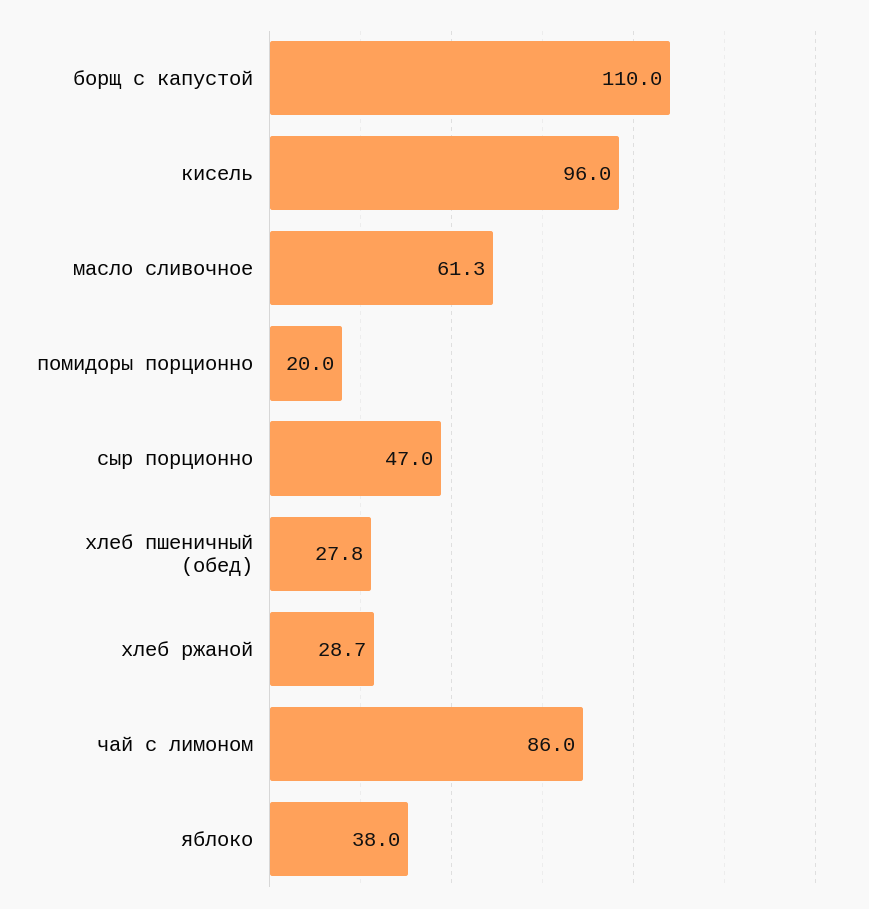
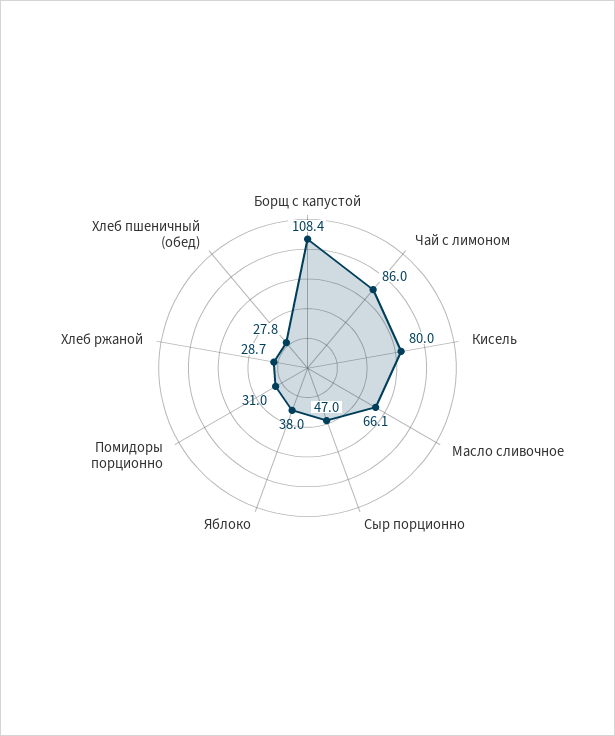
  {
-   "борщ с капустой": 110,
+   "борщ с капустой": 108.4,
-   "кисель": 96,
+   "кисель": 80,
-   "масло сливочное": 61.3,
+   "масло сливочное": 66.1,
-   "помидоры порционно": 20,
+   "помидоры порционно": 31,
    "сыр порционно": 47,
    "хлеб пшеничный (обед)": 27.8,
    "хлеб ржаной": 28.7,
    "чай с лимоном": 86,
    "яблоко": 38
  }

